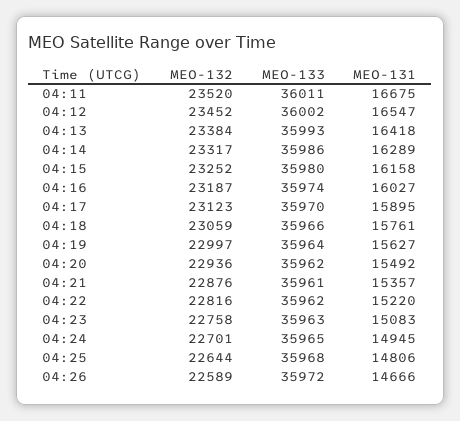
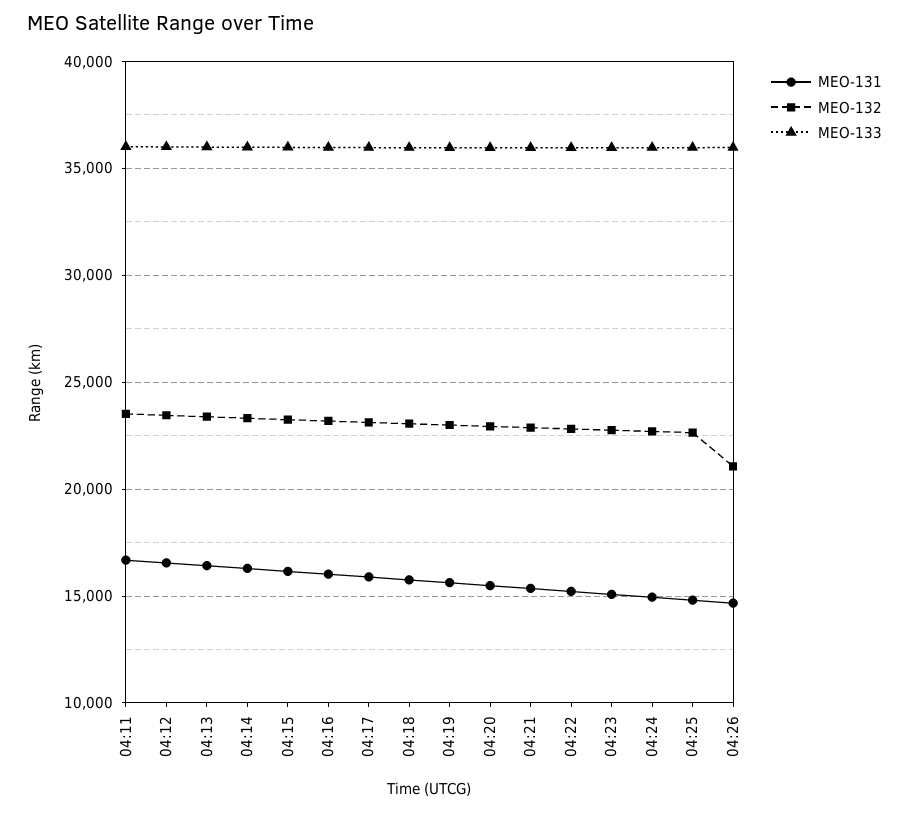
  {
    "MEO-132": {
      "04:11": 23520,
      "04:12": 23452,
      "04:13": 23384,
      "04:14": 23317,
      "04:15": 23252,
      "04:16": 23187,
      "04:17": 23123,
      "04:18": 23059,
      "04:19": 22997,
      "04:20": 22936,
      "04:21": 22876,
      "04:22": 22816,
      "04:23": 22758,
      "04:24": 22701,
      "04:25": 22644,
-     "04:26": 22589
+     "04:26": 21000
    },
    "MEO-133": {
      "04:11": 36011,
      "04:12": 36002,
      "04:13": 35993,
      "04:14": 35986,
      "04:15": 35980,
      "04:16": 35974,
      "04:17": 35970,
      "04:18": 35966,
      "04:19": 35964,
      "04:20": 35962,
      "04:21": 35961,
      "04:22": 35962,
      "04:23": 35963,
      "04:24": 35965,
      "04:25": 35968,
      "04:26": 35972
    },
    "MEO-131": {
      "04:11": 16675,
      "04:12": 16547,
      "04:13": 16418,
      "04:14": 16289,
      "04:15": 16158,
      "04:16": 16027,
      "04:17": 15895,
      "04:18": 15761,
      "04:19": 15627,
      "04:20": 15492,
      "04:21": 15357,
      "04:22": 15220,
      "04:23": 15083,
      "04:24": 14945,
      "04:25": 14806,
      "04:26": 14666
    }
  }

